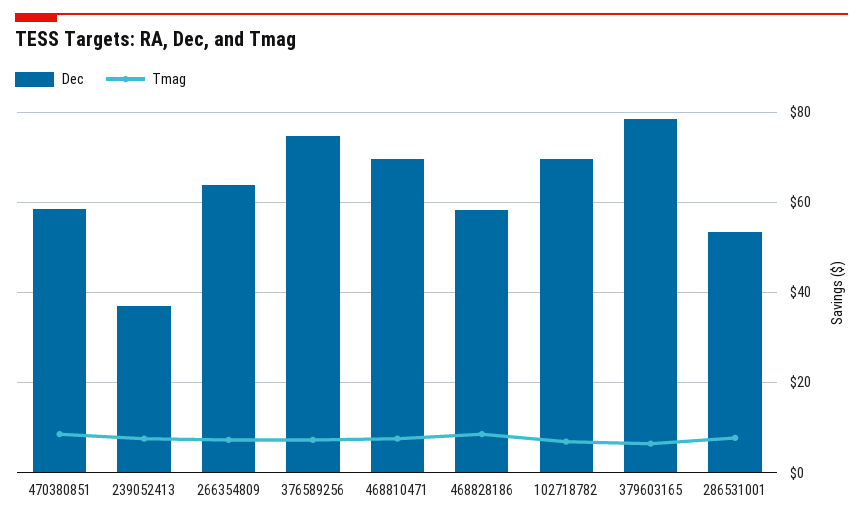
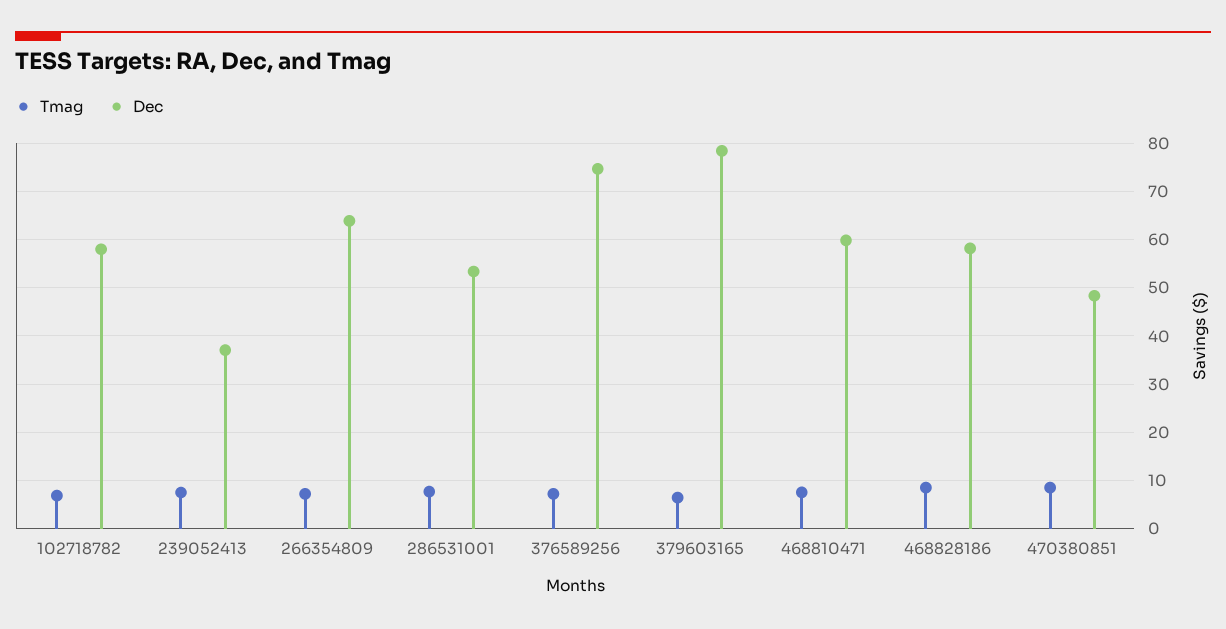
  {
    "Dec": {
-     "470380851": 58,
+     "470380851": 48,
      "239052413": 38,
      "266354809": 64,
      "376589256": 74,
-     "468810471": 70,
+     "468810471": 60,
      "468828186": 58,
-     "102718782": 70,
+     "102718782": 58,
      "379603165": 78,
      "286531001": 54
    },
    "Tmag": {
      "470380851": 8,
      "239052413": 8,
      "266354809": 8,
      "376589256": 8,
      "468810471": 8,
      "468828186": 8,
      "102718782": 6,
      "379603165": 6,
      "286531001": 8
    }
  }

